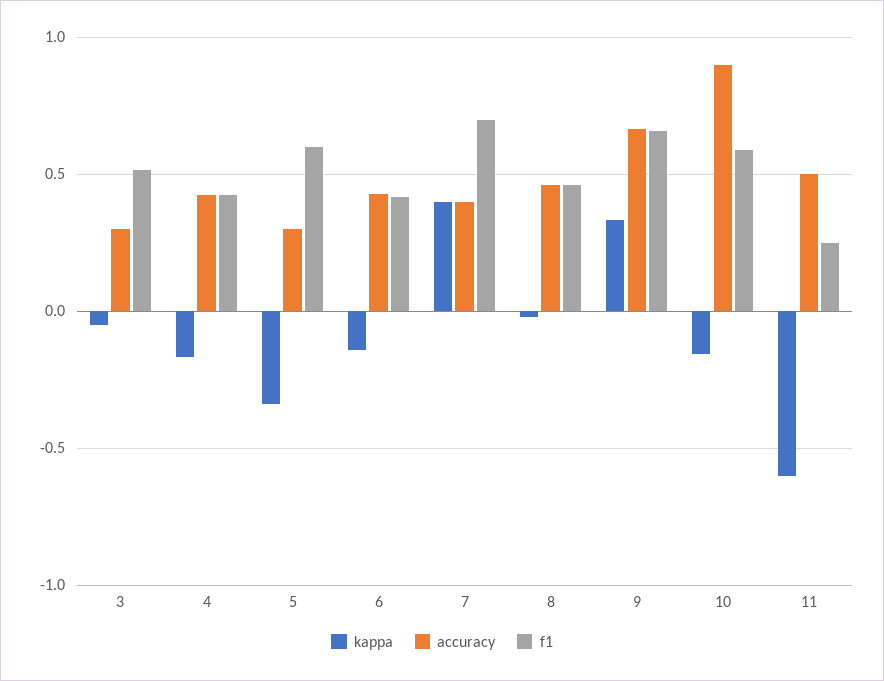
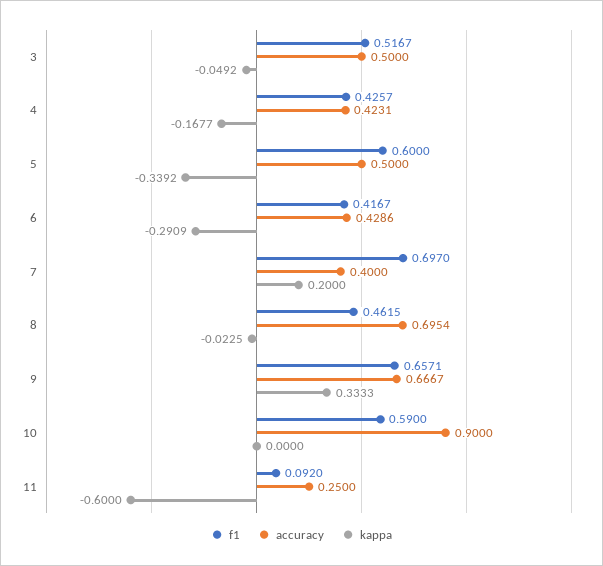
  {
    "kappa": {
      "3": -0.0492,
      "4": -0.1677,
      "5": -0.3392,
-     "6": -0.15,
+     "6": -0.2909,
-     "7": 0.4,
+     "7": 0.2,
      "8": -0.0225,
      "9": 0.3333,
-     "10": -0.15,
+     "10": 0,
      "11": -0.6
    },
    "accuracy": {
-     "3": 0.3,
+     "3": 0.5,
      "4": 0.4231,
-     "5": 0.3,
+     "5": 0.5,
      "6": 0.4286,
      "7": 0.4,
-     "8": 0.45,
+     "8": 0.6954,
      "9": 0.6667,
      "10": 0.9,
-     "11": 0.5
+     "11": 0.25
    },
    "f1": {
      "3": 0.5167,
      "4": 0.4257,
      "5": 0.6,
      "6": 0.4167,
      "7": 0.697,
      "8": 0.4615,
      "9": 0.6571,
      "10": 0.59,
-     "11": 0.25
+     "11": 0.092
    }
  }

